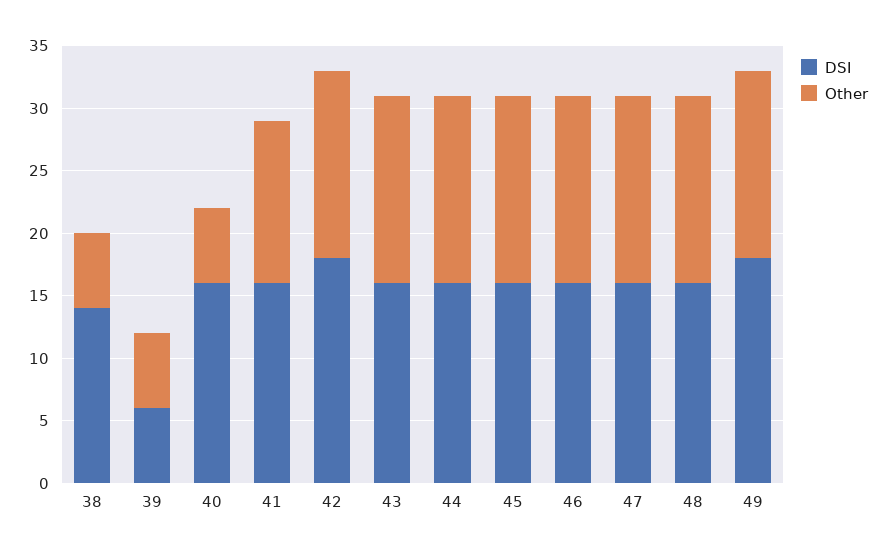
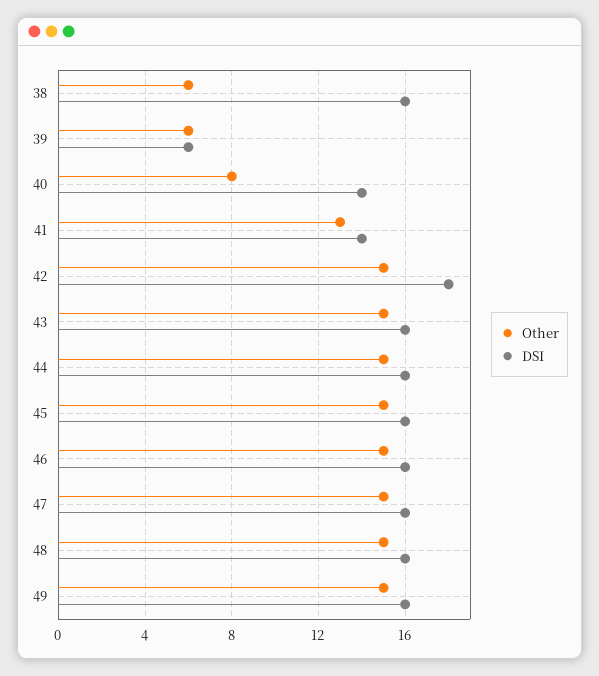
  {
    "DSI": {
-     "38": 14,
+     "38": 16,
      "39": 6,
-     "40": 16,
+     "40": 14,
-     "41": 16,
+     "41": 14,
      "42": 18,
      "43": 16,
      "44": 16,
      "45": 16,
      "46": 16,
      "47": 16,
      "48": 16,
-     "49": 18
+     "49": 16
    },
    "Other": {
      "38": 6,
      "39": 6,
-     "40": 6,
+     "40": 8,
      "41": 13,
      "42": 15,
      "43": 15,
      "44": 15,
      "45": 15,
      "46": 15,
      "47": 15,
      "48": 15,
      "49": 15
    }
  }

